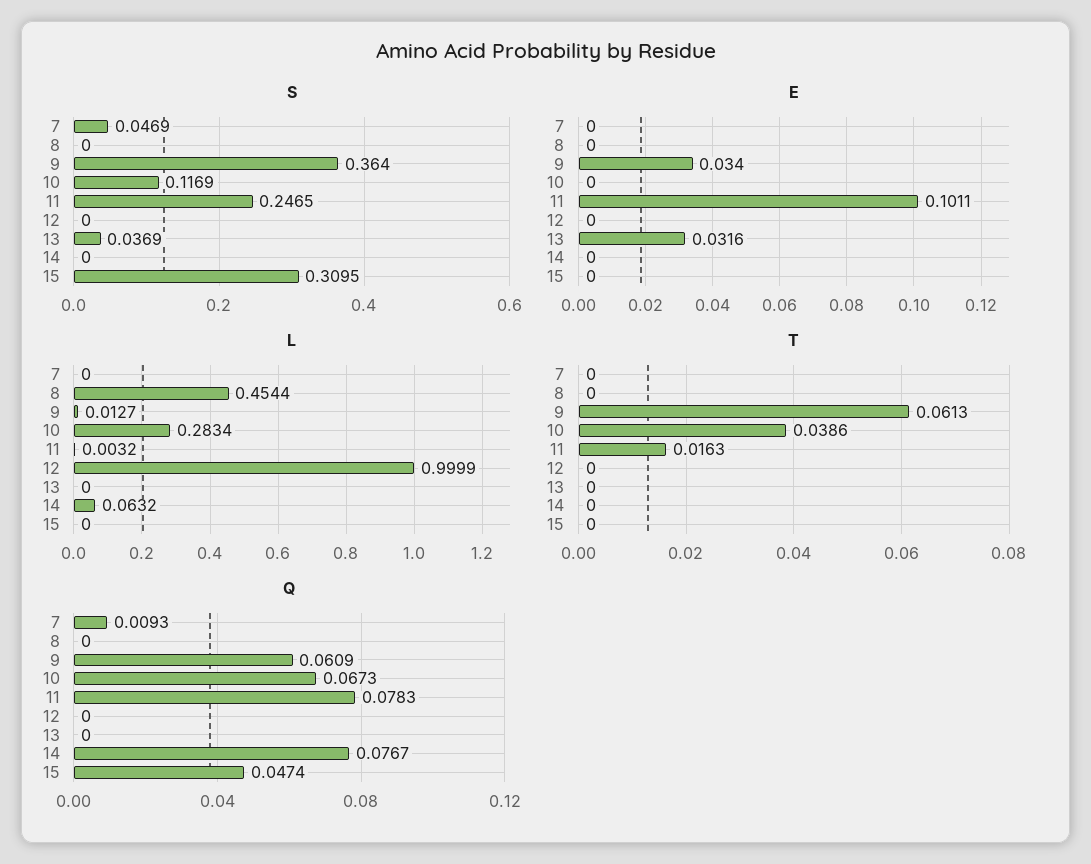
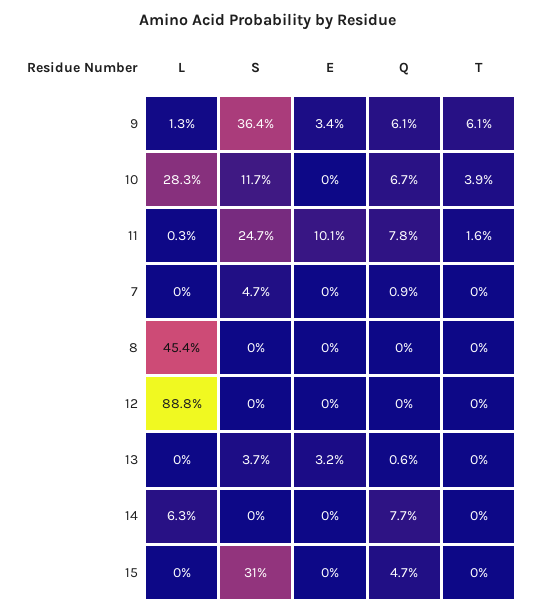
  {
    "S": {
      "7": 0.0469,
      "8": 0,
      "9": 0.364,
      "10": 0.1169,
      "11": 0.2465,
      "12": 0,
      "13": 0.0369,
      "14": 0,
      "15": 0.3095
    },
    "E": {
      "7": 0,
      "8": 0,
      "9": 0.034,
      "10": 0,
      "11": 0.1011,
      "12": 0,
      "13": 0.0316,
      "14": 0,
      "15": 0
    },
    "L": {
      "7": 0,
      "8": 0.4544,
      "9": 0.0127,
      "10": 0.2834,
      "11": 0.0032,
-     "12": 0.9999,
+     "12": 0.888,
      "13": 0,
      "14": 0.0632,
      "15": 0
    },
    "T": {
      "7": 0,
      "8": 0,
      "9": 0.0613,
      "10": 0.0386,
      "11": 0.0163,
      "12": 0,
      "13": 0,
      "14": 0,
      "15": 0
    },
    "Q": {
      "7": 0.0093,
      "8": 0,
      "9": 0.0609,
      "10": 0.0673,
      "11": 0.0783,
      "12": 0,
-     "13": 0,
+     "13": 0.006,
      "14": 0.0767,
      "15": 0.0474
    }
  }

